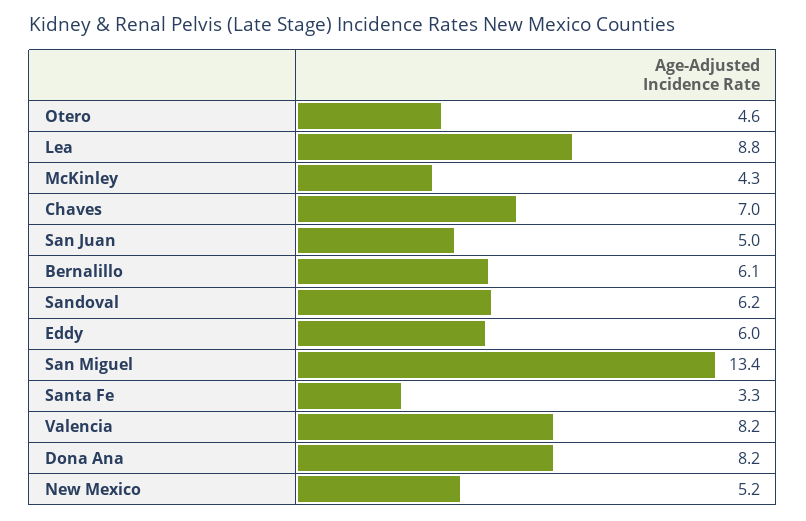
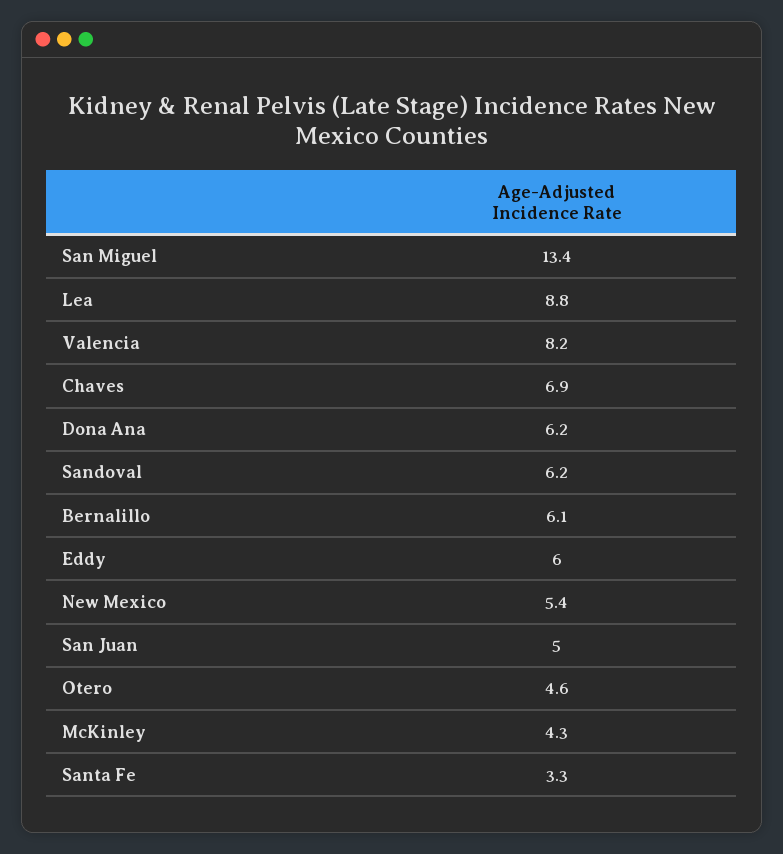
  {
    "Otero": 4.6,
    "Lea": 8.8,
    "McKinley": 4.3,
-   "Chaves": 7,
+   "Chaves": 6.9,
    "San Juan": 5,
    "Bernalillo": 6.1,
    "Sandoval": 6.2,
    "Eddy": 6,
    "San Miguel": 13.4,
    "Santa Fe": 3.3,
    "Valencia": 8.2,
-   "Dona Ana": 8.2,
+   "Dona Ana": 6.2,
-   "New Mexico": 5.2
+   "New Mexico": 5.4
  }

